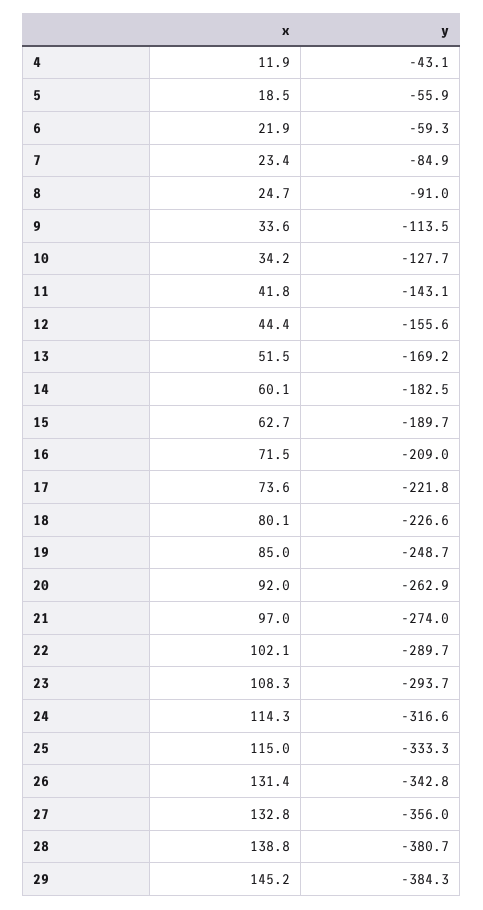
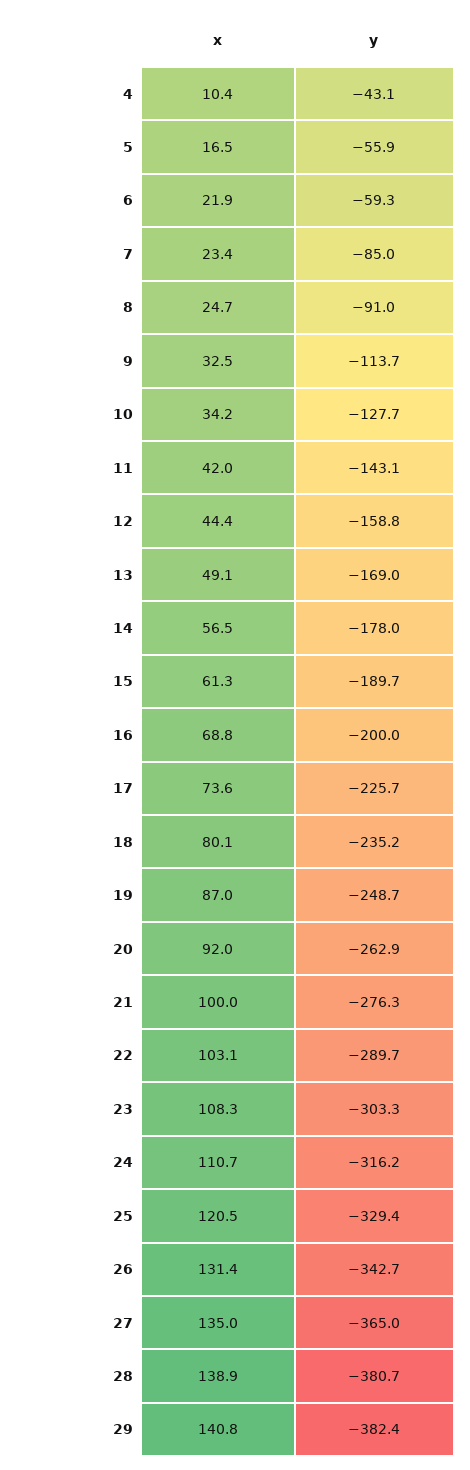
  {
    "x": {
-     "4": 11.9,
+     "4": 10.4,
-     "5": 18.5,
+     "5": 16.5,
      "6": 21.9,
      "7": 23.4,
      "8": 24.7,
-     "9": 33.6,
+     "9": 32.5,
      "10": 34.2,
-     "11": 41.8,
+     "11": 42,
      "12": 44.4,
-     "13": 51.5,
+     "13": 49.1,
-     "14": 60.1,
+     "14": 56.5,
-     "15": 62.7,
+     "15": 61.3,
-     "16": 71.5,
+     "16": 68.8,
      "17": 73.6,
      "18": 80.1,
-     "19": 85,
+     "19": 87,
      "20": 92,
-     "21": 97,
+     "21": 100,
-     "22": 102.1,
+     "22": 103.1,
      "23": 108.3,
-     "24": 114.3,
+     "24": 110.7,
-     "25": 115,
+     "25": 120.5,
      "26": 131.4,
-     "27": 132.8,
+     "27": 135,
-     "28": 138.8,
+     "28": 138.9,
-     "29": 145.2
+     "29": 140.8
    },
    "y": {
      "4": -43.1,
      "5": -55.9,
      "6": -59.3,
-     "7": -84.9,
+     "7": -85,
      "8": -91,
-     "9": -113.5,
+     "9": -113.7,
      "10": -127.7,
      "11": -143.1,
-     "12": -155.6,
+     "12": -158.8,
-     "13": -169.2,
+     "13": -169,
-     "14": -182.5,
+     "14": -178,
      "15": -189.7,
-     "16": -209,
+     "16": -200,
-     "17": -221.8,
+     "17": -225.7,
-     "18": -226.6,
+     "18": -235.2,
      "19": -248.7,
      "20": -262.9,
-     "21": -274,
+     "21": -276.3,
      "22": -289.7,
-     "23": -293.7,
+     "23": -303.3,
-     "24": -316.6,
+     "24": -316.2,
-     "25": -333.3,
+     "25": -329.4,
-     "26": -342.8,
+     "26": -342.7,
-     "27": -356,
+     "27": -365,
      "28": -380.7,
-     "29": -384.3
+     "29": -382.4
    }
  }

